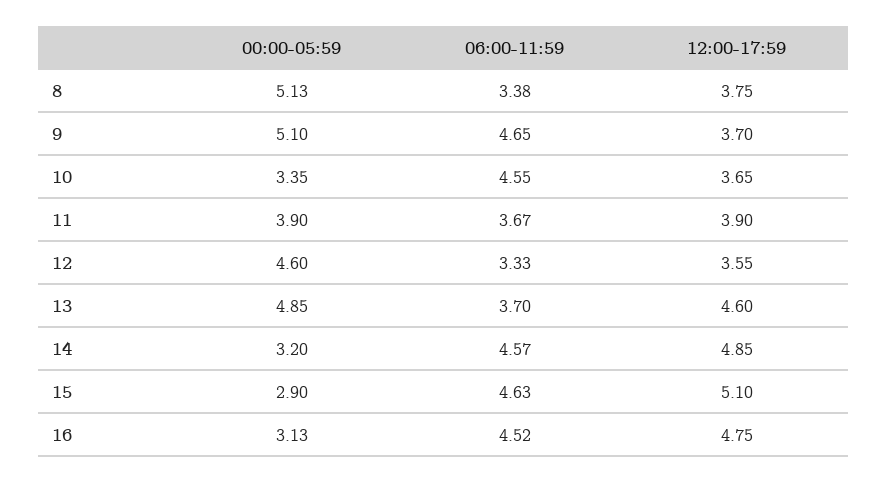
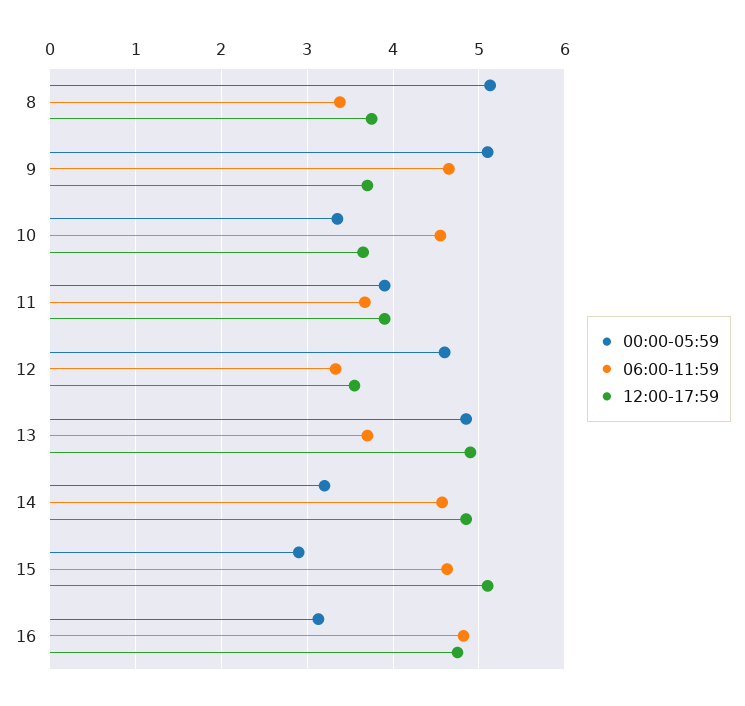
  {
    "00:00-05:59": {
      "8": 5.13,
      "9": 5.1,
      "10": 3.35,
      "11": 3.9,
      "12": 4.6,
      "13": 4.85,
      "14": 3.2,
      "15": 2.9,
      "16": 3.13
    },
    "06:00-11:59": {
      "8": 3.38,
      "9": 4.65,
      "10": 4.55,
      "11": 3.67,
      "12": 3.33,
      "13": 3.7,
      "14": 4.57,
      "15": 4.63,
-     "16": 4.52
+     "16": 4.8
    },
    "12:00-17:59": {
      "8": 3.75,
      "9": 3.7,
      "10": 3.65,
      "11": 3.9,
      "12": 3.55,
-     "13": 4.6,
+     "13": 4.9,
      "14": 4.85,
      "15": 5.1,
      "16": 4.75
    }
  }

